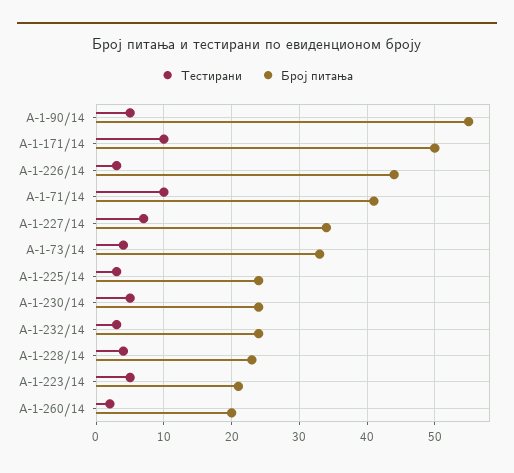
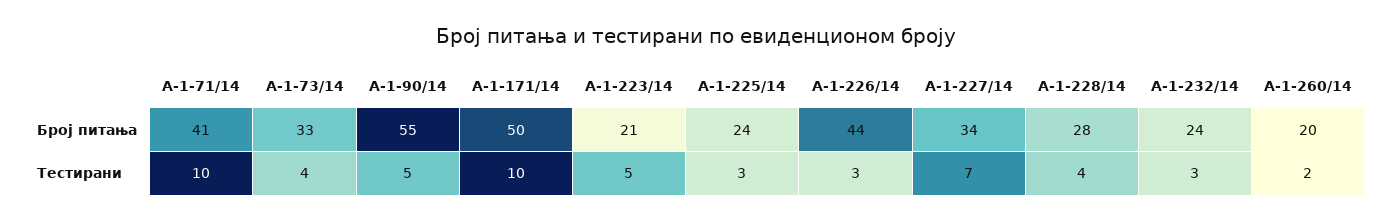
  {
    "Тестирани": {
      "А-1-90/14": 5,
      "А-1-171/14": 10,
      "А-1-226/14": 3,
      "А-1-71/14": 10,
      "А-1-227/14": 7,
      "А-1-73/14": 4,
      "А-1-225/14": 3,
-     "А-1-230/14": 5,
      "А-1-232/14": 3,
      "А-1-228/14": 4,
      "А-1-223/14": 5,
      "А-1-260/14": 2
    },
    "Број питања": {
      "А-1-90/14": 55,
      "А-1-171/14": 50,
      "А-1-226/14": 44,
      "А-1-71/14": 41,
      "А-1-227/14": 34,
      "А-1-73/14": 33,
      "А-1-225/14": 24,
-     "А-1-230/14": 24,
      "А-1-232/14": 24,
-     "А-1-228/14": 23,
+     "А-1-228/14": 28,
      "А-1-223/14": 21,
      "А-1-260/14": 20
    }
  }

